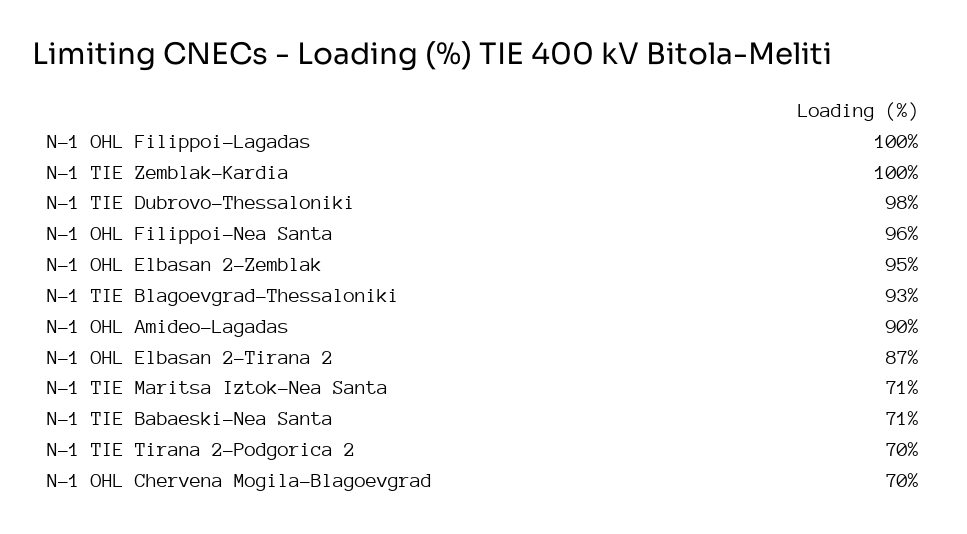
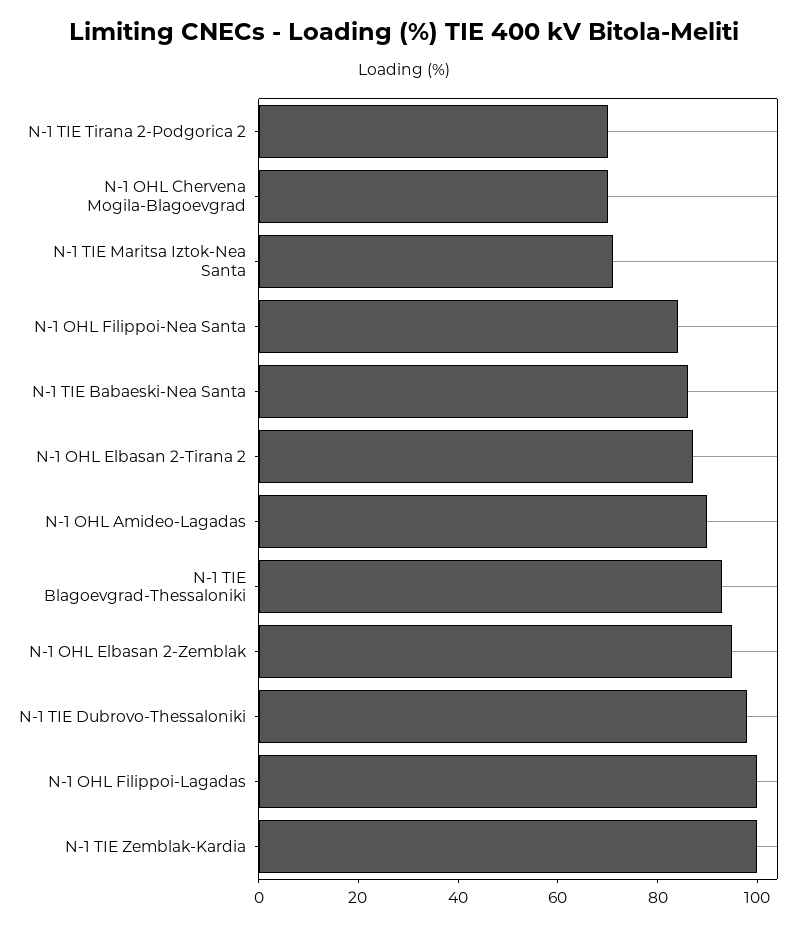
  {
    "N-1 OHL Filippoi-Lagadas": 100,
    "N-1 TIE Zemblak-Kardia": 100,
    "N-1 TIE Dubrovo-Thessaloniki": 98,
-   "N-1 OHL Filippoi-Nea Santa": 96,
+   "N-1 OHL Filippoi-Nea Santa": 85,
    "N-1 OHL Elbasan 2-Zemblak": 95,
    "N-1 TIE Blagoevgrad-Thessaloniki": 93,
    "N-1 OHL Amideo-Lagadas": 90,
    "N-1 OHL Elbasan 2-Tirana 2": 87,
    "N-1 TIE Maritsa Iztok-Nea Santa": 71,
-   "N-1 TIE Babaeski-Nea Santa": 71,
+   "N-1 TIE Babaeski-Nea Santa": 85,
    "N-1 TIE Tirana 2-Podgorica 2": 70,
    "N-1 OHL Chervena Mogila-Blagoevgrad": 70
  }

